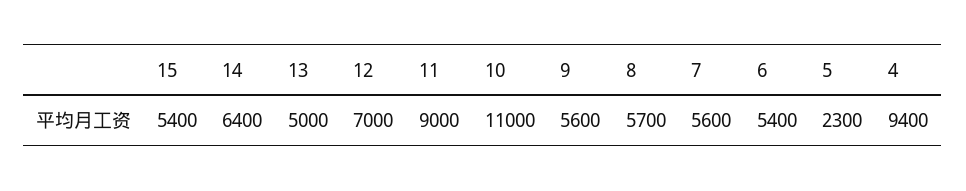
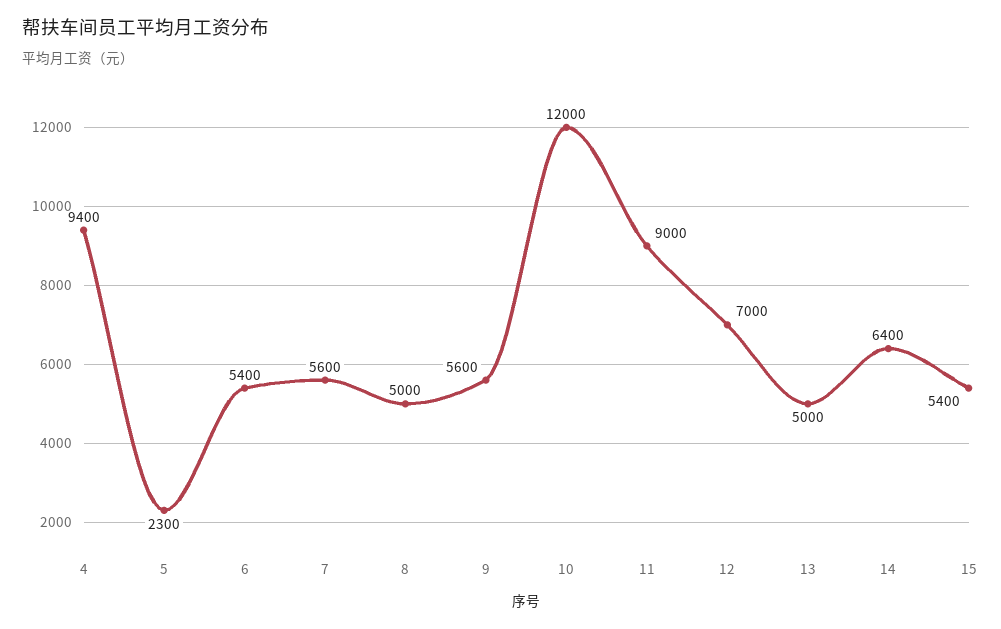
  {
    "15": 5400,
    "14": 6400,
    "13": 5000,
    "12": 7000,
    "11": 9000,
-   "10": 11000,
+   "10": 12000,
    "9": 5600,
-   "8": 5700,
+   "8": 5000,
    "7": 5600,
    "6": 5400,
    "5": 2300,
    "4": 9400
  }

